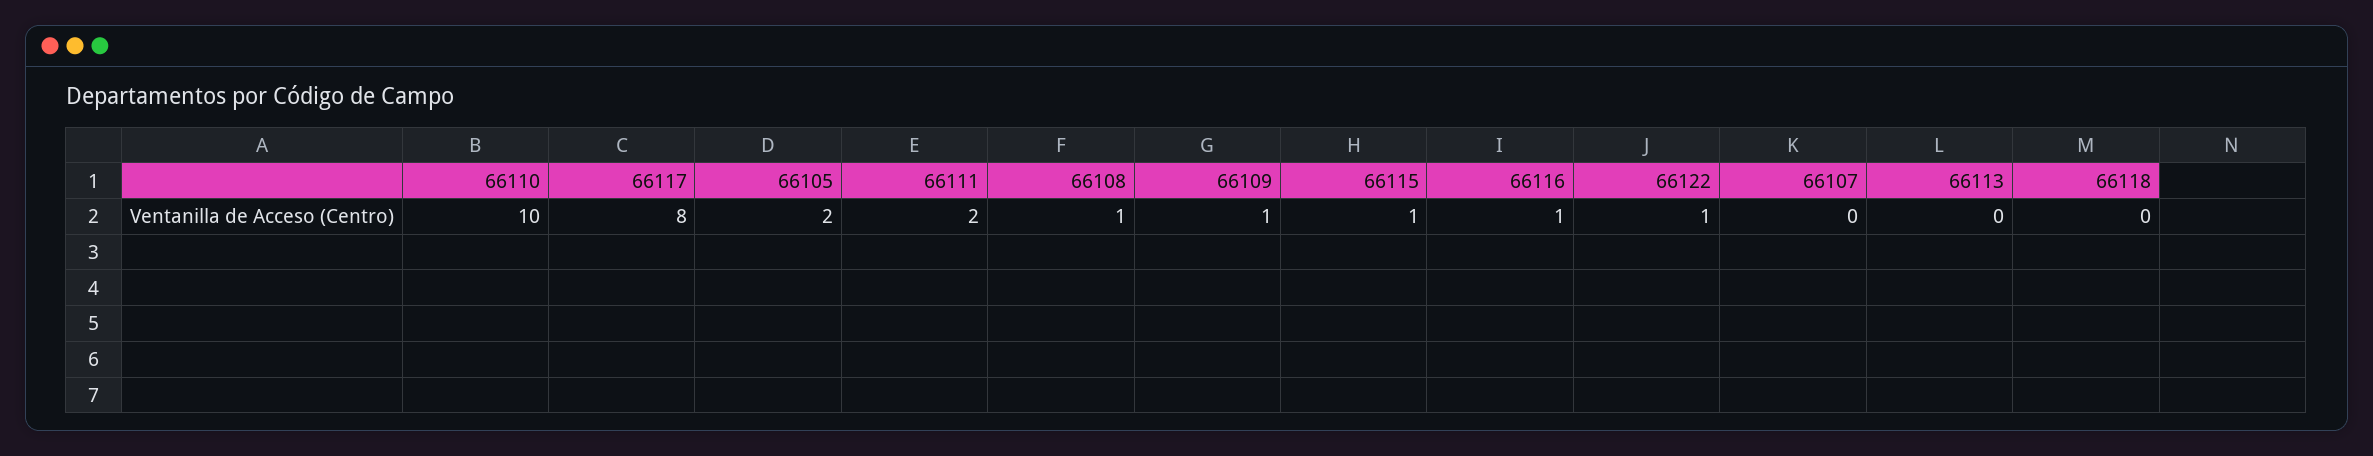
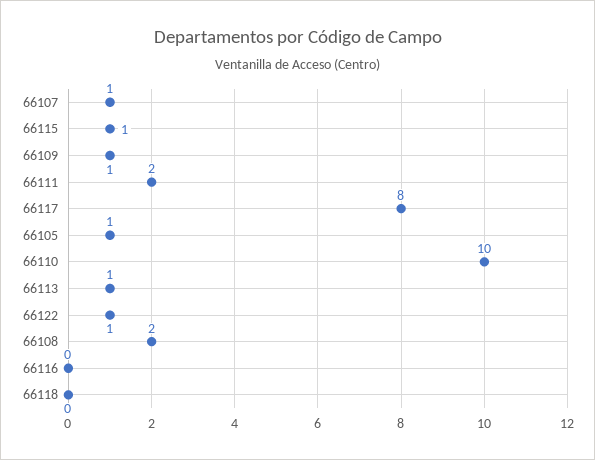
  {
    "66110": 10,
    "66117": 8,
-   "66105": 2,
+   "66105": 1,
    "66111": 2,
-   "66108": 1,
+   "66108": 2,
    "66109": 1,
    "66115": 1,
-   "66116": 1,
+   "66116": 0,
    "66122": 1,
-   "66107": 0,
+   "66107": 1,
-   "66113": 0,
+   "66113": 1,
    "66118": 0
  }

